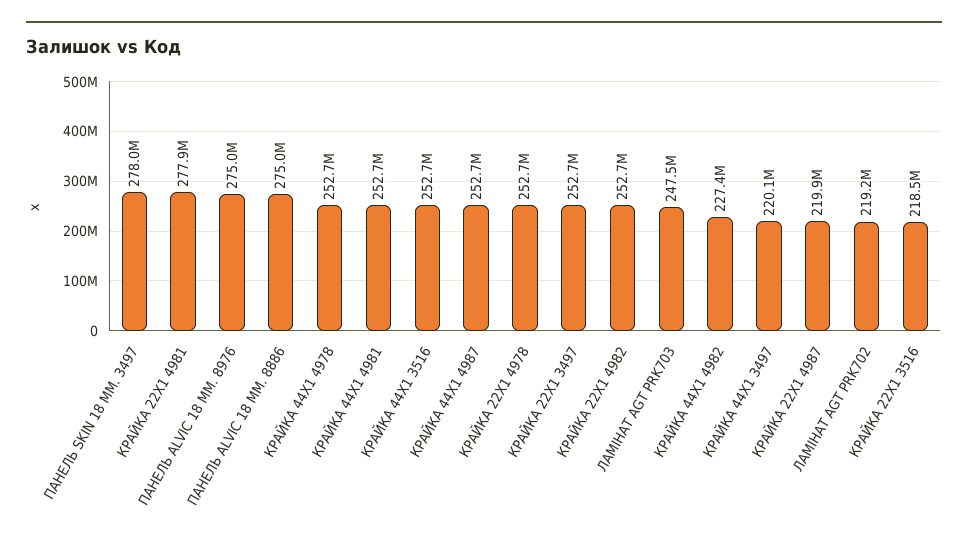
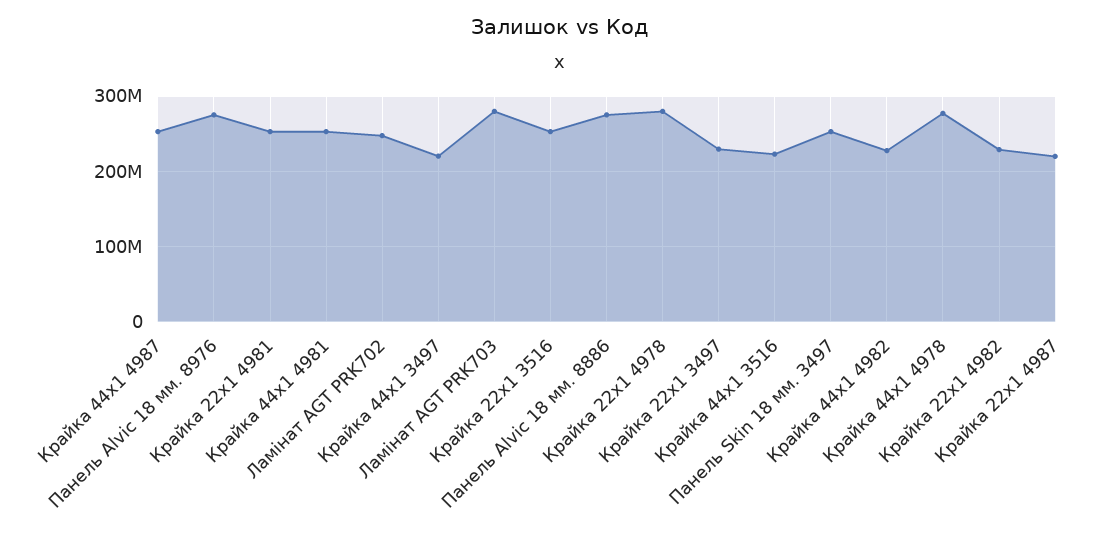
  {
-   "ПАНЕЛЬ SKIN 18 ММ. 3497": 278000000,
+   "ПАНЕЛЬ SKIN 18 ММ. 3497": 250000000,
-   "КРАЙКА 22X1 4981": 277900000,
+   "КРАЙКА 22X1 4981": 250000000,
    "ПАНЕЛЬ ALVIC 18 ММ. 8976": 275000000,
    "ПАНЕЛЬ ALVIC 18 ММ. 8886": 275000000,
-   "КРАЙКА 44X1 4978": 252700000,
+   "КРАЙКА 44X1 4978": 280000000,
    "КРАЙКА 44X1 4981": 252700000,
-   "КРАЙКА 44X1 3516": 252700000,
+   "КРАЙКА 44X1 3516": 220000000,
    "КРАЙКА 44X1 4987": 252700000,
-   "КРАЙКА 22X1 4978": 252700000,
+   "КРАЙКА 22X1 4978": 280000000,
-   "КРАЙКА 22X1 3497": 252700000,
+   "КРАЙКА 22X1 3497": 230000000,
-   "КРАЙКА 22X1 4982": 252700000,
+   "КРАЙКА 22X1 4982": 230000000,
-   "ЛАМІНАТ AGT PRK703": 247500000,
+   "ЛАМІНАТ AGT PRK703": 280000000,
    "КРАЙКА 44X1 4982": 227400000,
    "КРАЙКА 44X1 3497": 220100000,
    "КРАЙКА 22X1 4987": 219900000,
-   "ЛАМІНАТ AGT PRK702": 219200000,
+   "ЛАМІНАТ AGT PRK702": 250000000,
-   "КРАЙКА 22X1 3516": 218500000
+   "КРАЙКА 22X1 3516": 250000000
  }

